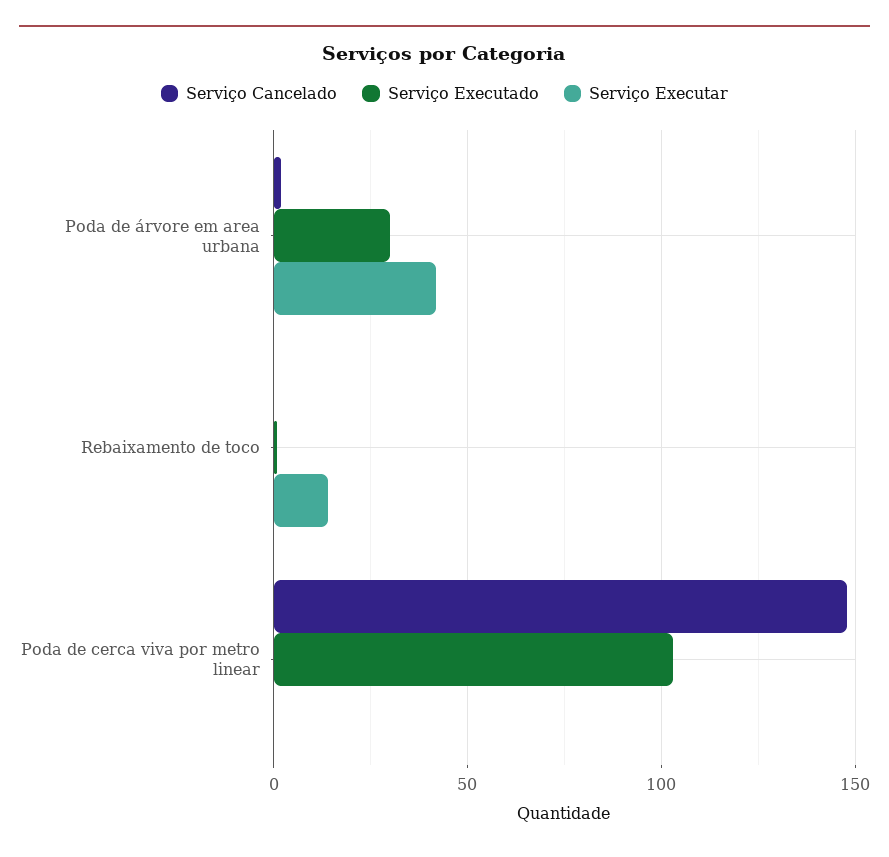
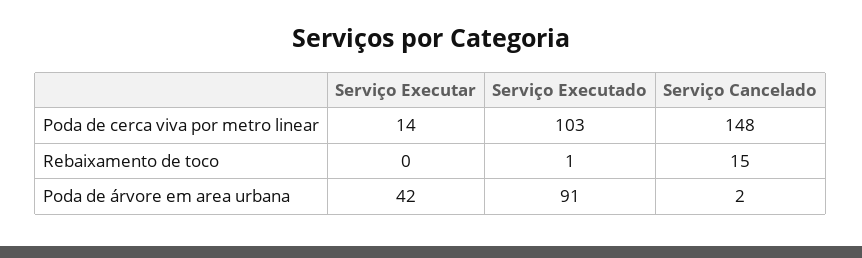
  {
    "Serviço Cancelado": {
      "Poda de árvore em area urbana": 2,
-     "Rebaixamento de toco": 0,
+     "Rebaixamento de toco": 15,
      "Poda de cerca viva por metro linear": 148
    },
    "Serviço Executado": {
-     "Poda de árvore em area urbana": 30,
+     "Poda de árvore em area urbana": 91,
      "Rebaixamento de toco": 1,
      "Poda de cerca viva por metro linear": 103
    },
    "Serviço Executar": {
      "Poda de árvore em area urbana": 42,
-     "Rebaixamento de toco": 15,
+     "Rebaixamento de toco": 0,
-     "Poda de cerca viva por metro linear": 0
+     "Poda de cerca viva por metro linear": 14
    }
  }

